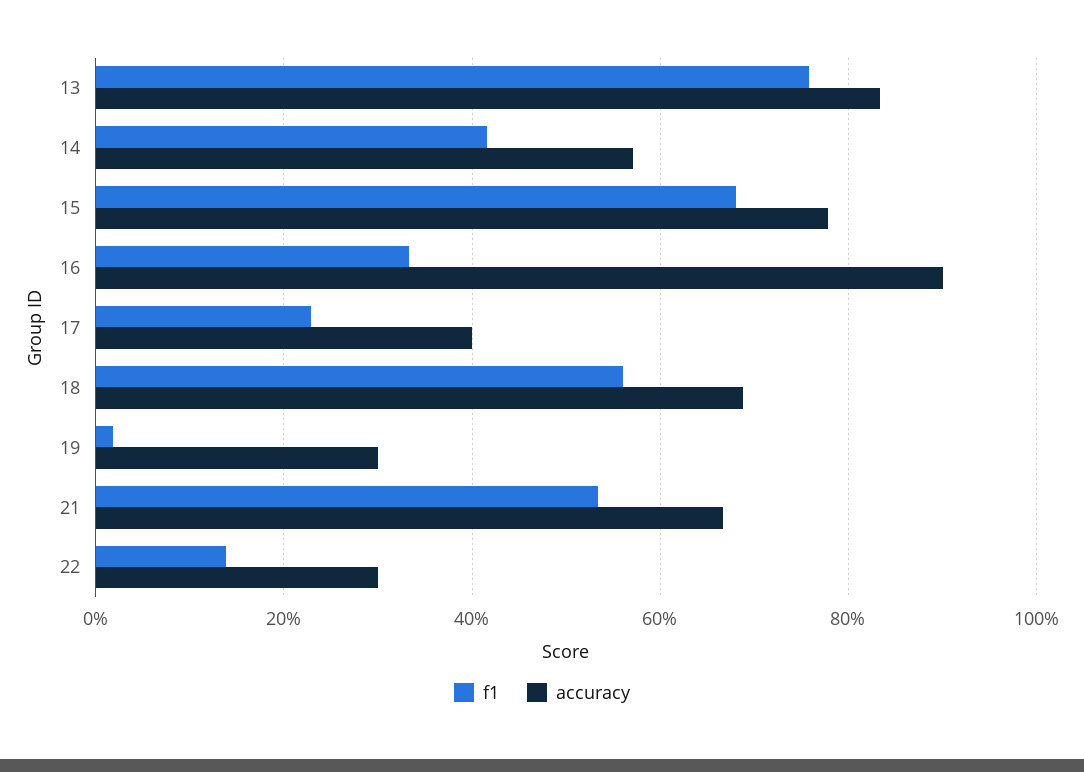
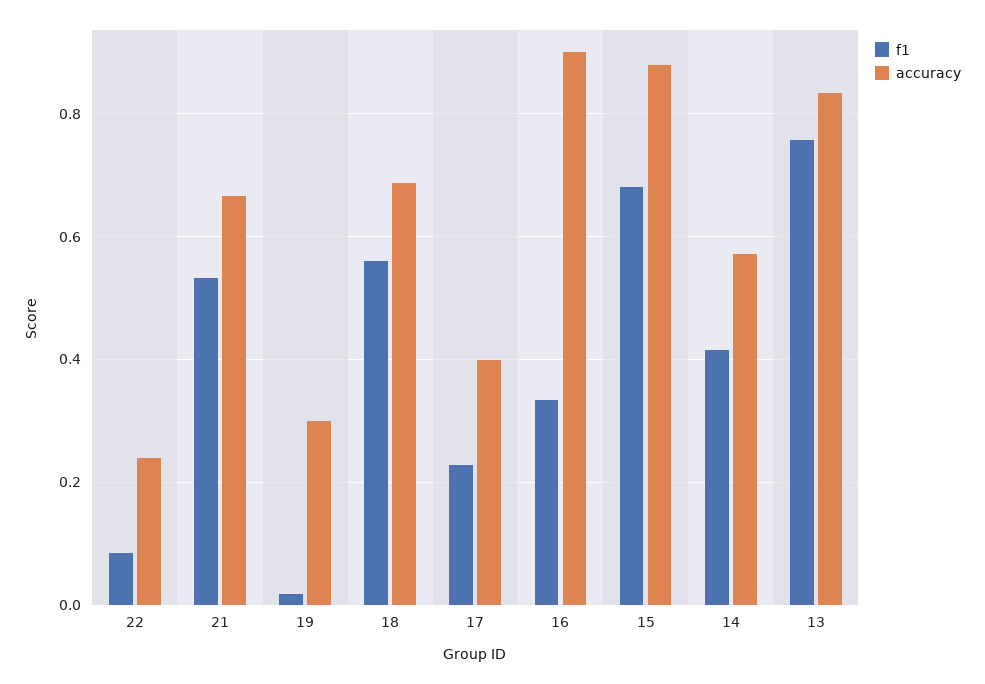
  {
    "f1": {
      "13": 0.76,
      "14": 0.42,
      "15": 0.68,
      "16": 0.34,
      "17": 0.22,
      "18": 0.56,
      "19": 0.02,
      "21": 0.54,
-     "22": 0.14
+     "22": 0.08
    },
    "accuracy": {
      "13": 0.84,
      "14": 0.58,
-     "15": 0.78,
+     "15": 0.88,
      "16": 0.9,
      "17": 0.4,
      "18": 0.68,
      "19": 0.3,
      "21": 0.66,
-     "22": 0.3
+     "22": 0.24
    }
  }

